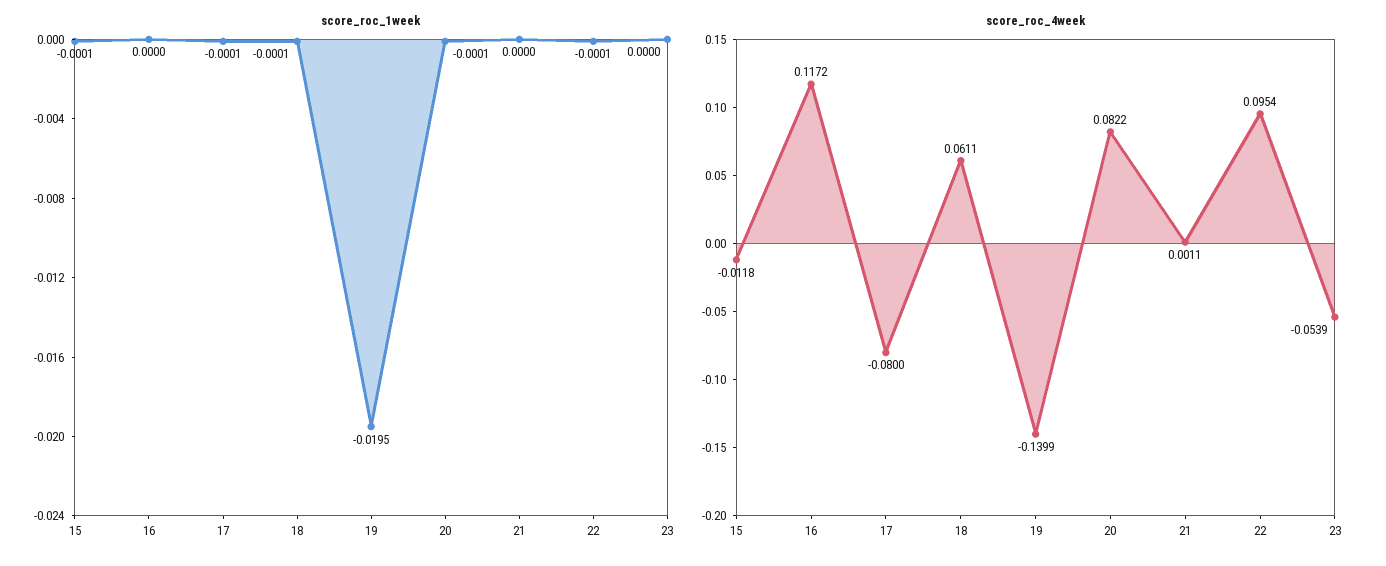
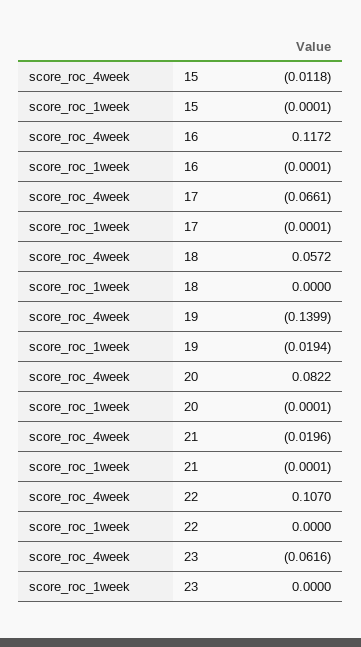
  {
    "score_roc_1week": {
      "15": -0.0001,
-     "16": 0,
+     "16": -0.0001,
      "17": -0.0001,
-     "18": -0.0001,
+     "18": 0,
-     "19": -0.0195,
+     "19": -0.0194,
      "20": -0.0001,
-     "21": 0,
+     "21": -0.0001,
-     "22": -0.0001,
+     "22": 0,
      "23": 0
    },
    "score_roc_4week": {
      "15": -0.0118,
      "16": 0.1172,
-     "17": -0.08,
+     "17": -0.0661,
-     "18": 0.0611,
+     "18": 0.0572,
      "19": -0.1399,
      "20": 0.0822,
-     "21": 0.0011,
+     "21": -0.0196,
-     "22": 0.0954,
+     "22": 0.107,
-     "23": -0.0539
+     "23": -0.0616
    }
  }

